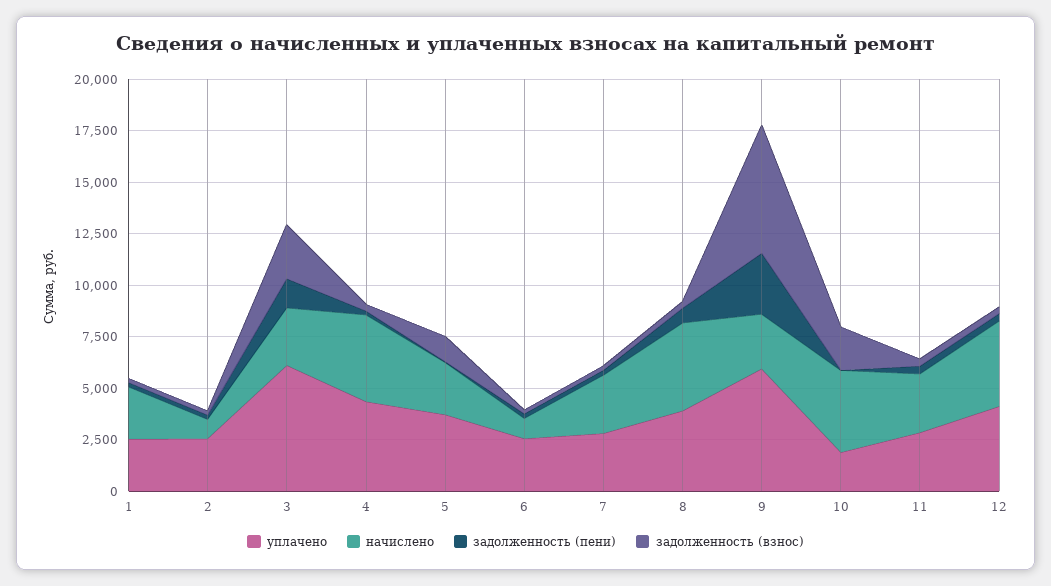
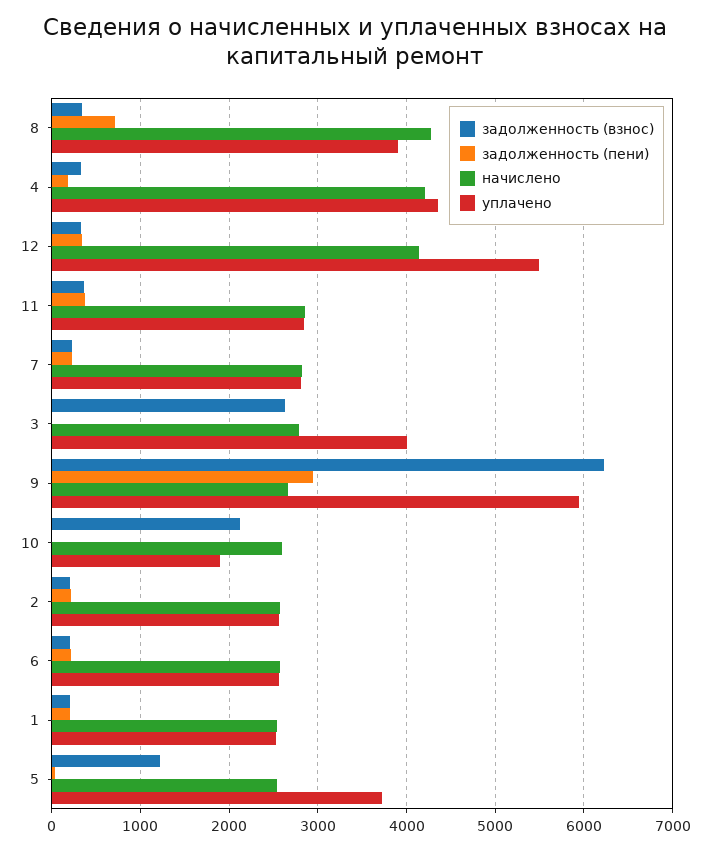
  {
    "уплачено": {
      "1": 2500,
      "2": 2600,
-     "3": 6000,
+     "3": 4000,
      "4": 4400,
      "5": 3700,
      "6": 2600,
      "7": 2800,
      "8": 3900,
      "9": 5900,
      "10": 1900,
      "11": 2800,
-     "12": 4000
+     "12": 5500
    },
    "начислено": {
      "1": 2500,
-     "2": 1000,
+     "2": 2600,
      "3": 2800,
      "4": 4200,
      "5": 2500,
-     "6": 1000,
+     "6": 2600,
      "7": 2800,
      "8": 4300,
      "9": 2700,
-     "10": 4000,
+     "10": 2600,
      "11": 2900,
      "12": 4100
    },
    "задолженность (пени)": {
      "1": 200,
      "2": 200,
-     "3": 1500,
+     "3": 0,
      "4": 200,
      "5": 0,
      "6": 200,
      "7": 200,
      "8": 700,
      "9": 2900,
      "10": 0,
      "11": 400,
      "12": 300
    },
    "задолженность (взнос)": {
      "1": 200,
      "2": 200,
      "3": 2600,
      "4": 300,
      "5": 1200,
      "6": 200,
      "7": 200,
      "8": 300,
      "9": 6200,
      "10": 2100,
      "11": 400,
      "12": 300
    }
  }

